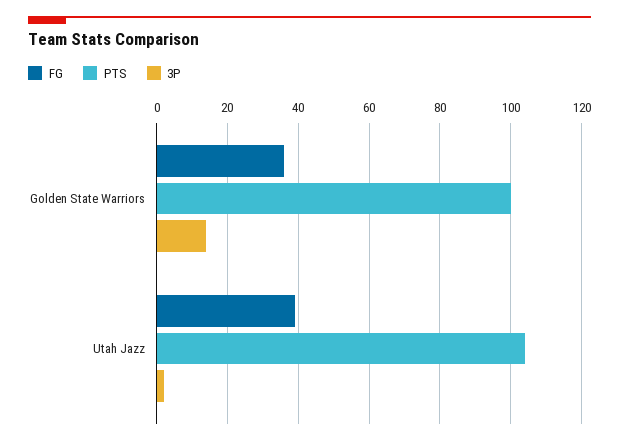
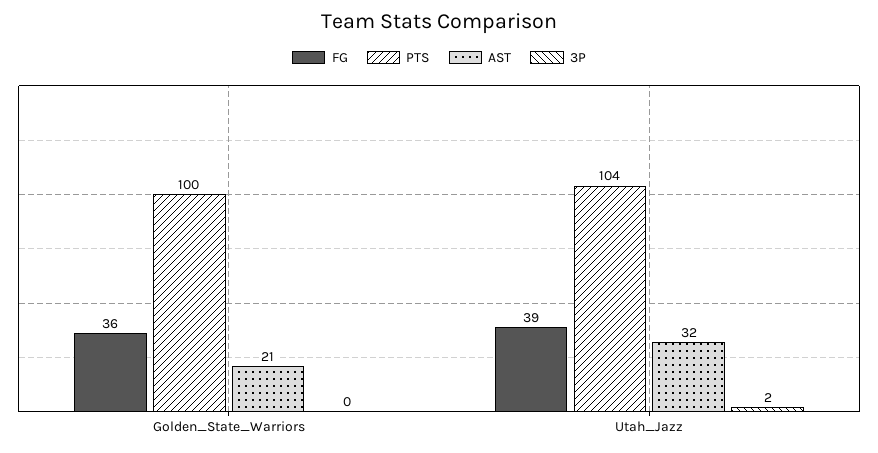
  {
    "FG": {
      "Golden State Warriors": 36,
      "Utah Jazz": 39
    },
    "PTS": {
      "Golden State Warriors": 100,
      "Utah Jazz": 104
    },
    "3P": {
-     "Golden State Warriors": 15,
+     "Golden State Warriors": 0,
      "Utah Jazz": 2
-   }
+   },
+   "AST": {
+     "Golden State Warriors": 21,
+     "Utah Jazz": 32
+   }
  }

